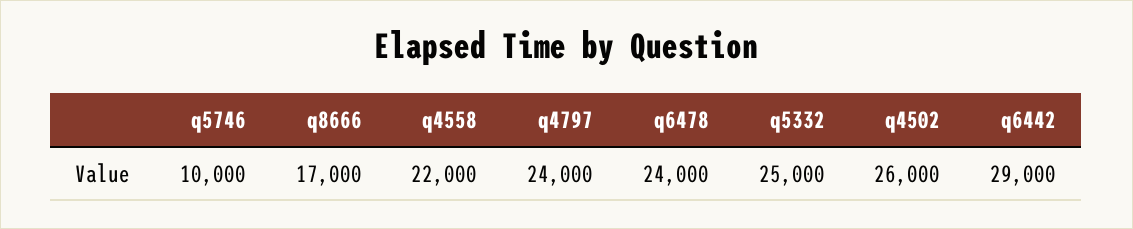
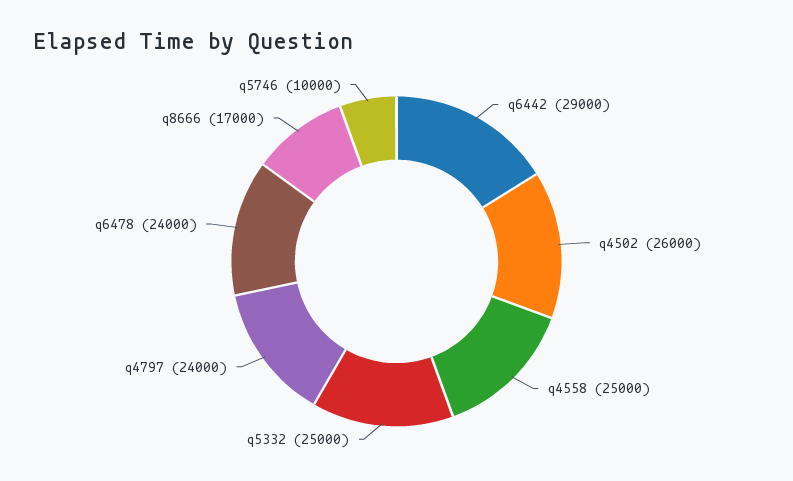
  {
    "q5746": 10000,
    "q8666": 17000,
-   "q4558": 22000,
+   "q4558": 25000,
    "q4797": 24000,
    "q6478": 24000,
    "q5332": 25000,
    "q4502": 26000,
    "q6442": 29000
  }

